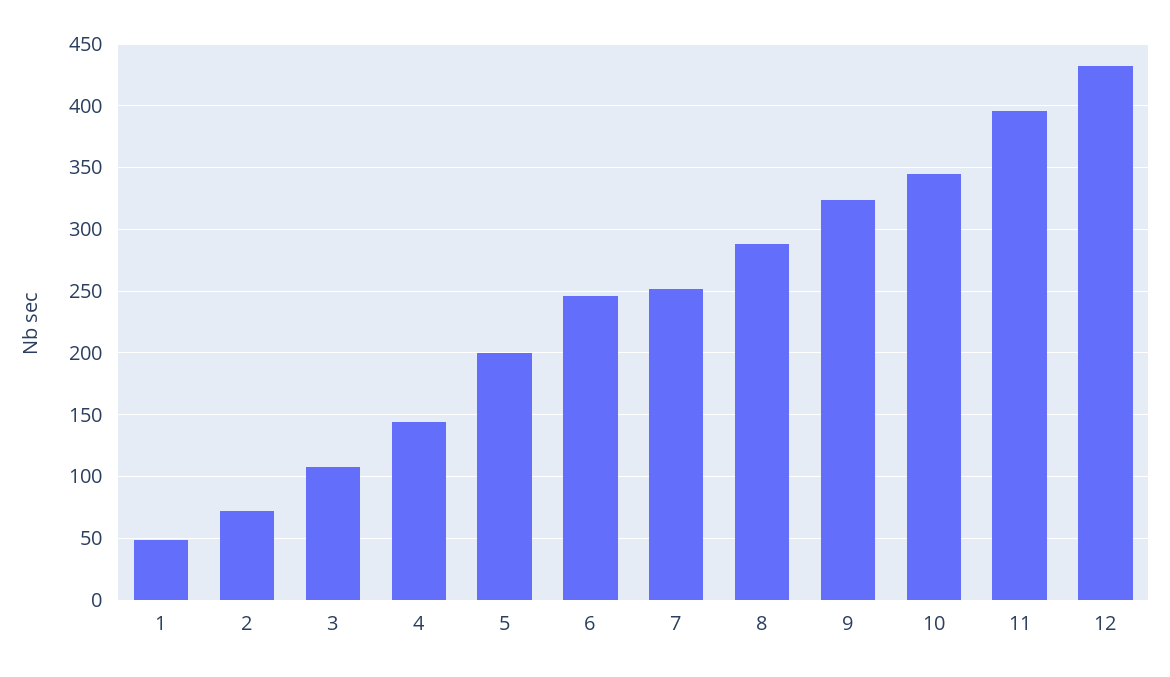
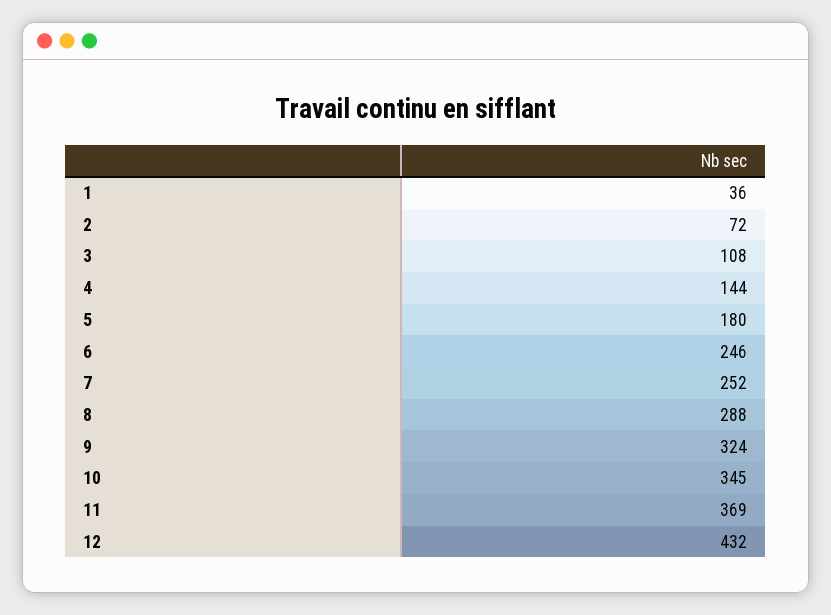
  {
-   "1": 50,
+   "1": 36,
    "2": 72,
    "3": 108,
    "4": 144,
-   "5": 200,
+   "5": 180,
    "6": 246,
    "7": 252,
    "8": 288,
    "9": 324,
    "10": 345,
-   "11": 395,
+   "11": 369,
    "12": 432
  }

